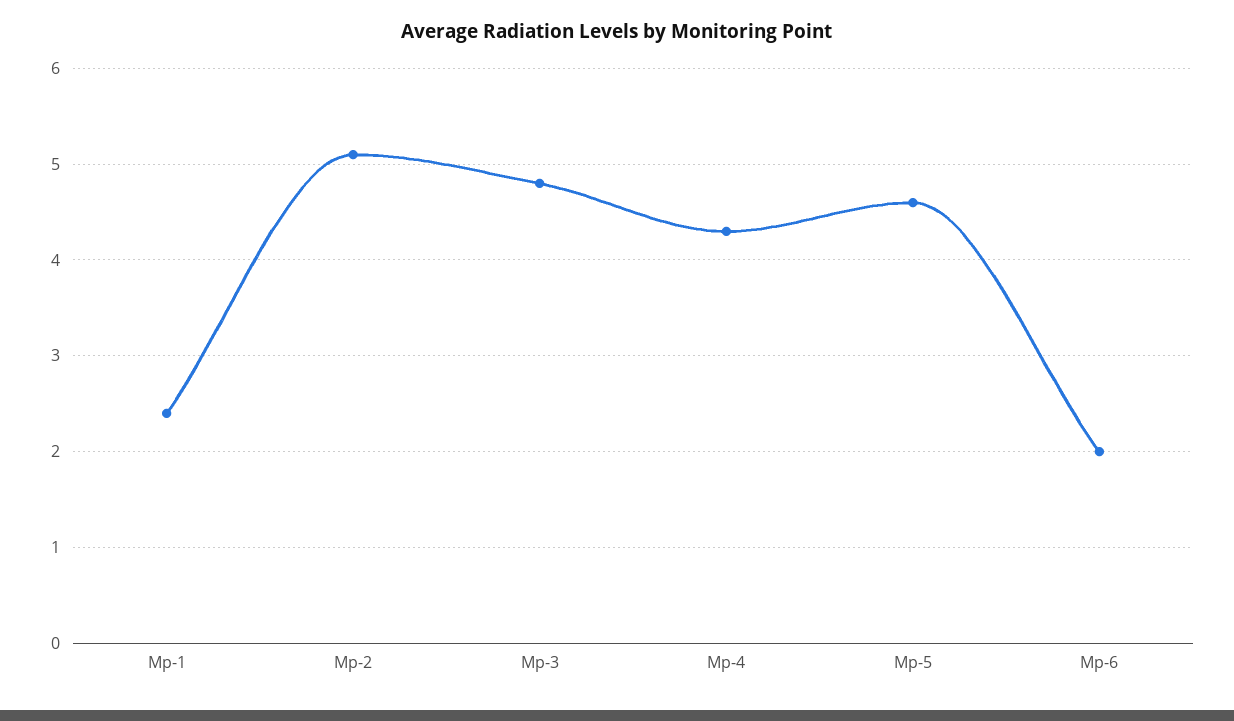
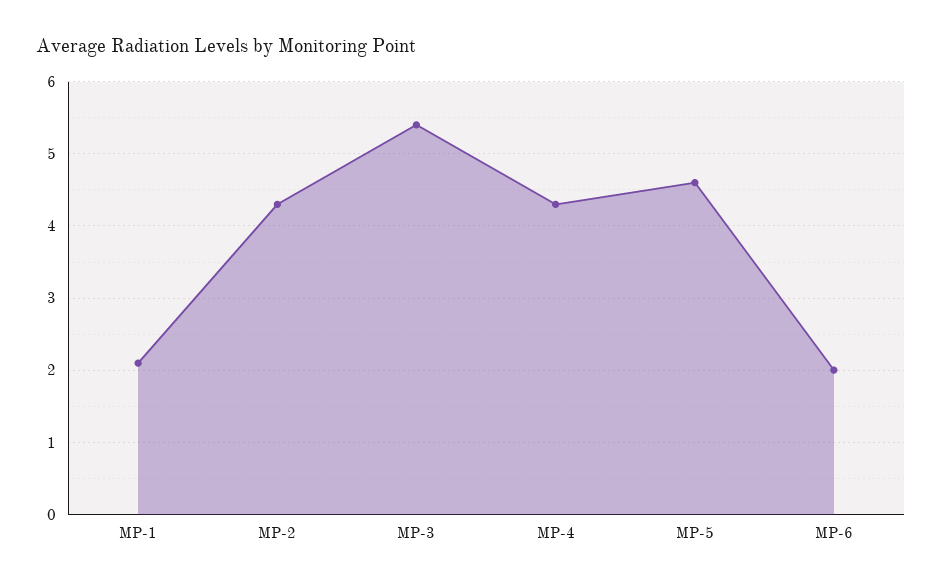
  {
-   "Mp-1": 2.4,
+   "Mp-1": 2.1,
-   "Mp-2": 5.1,
+   "Mp-2": 4.3,
-   "Mp-3": 4.8,
+   "Mp-3": 5.4,
    "Mp-4": 4.3,
    "Mp-5": 4.6,
    "Mp-6": 2
  }

